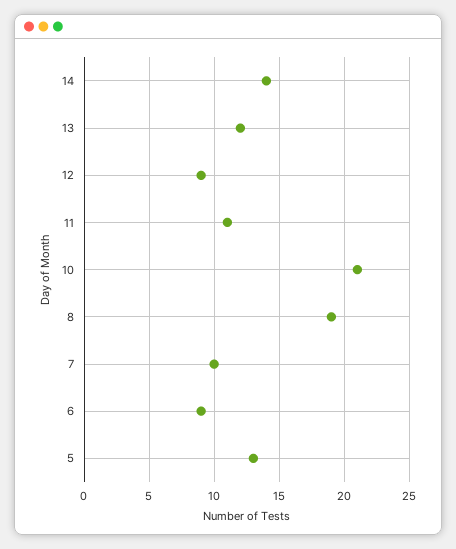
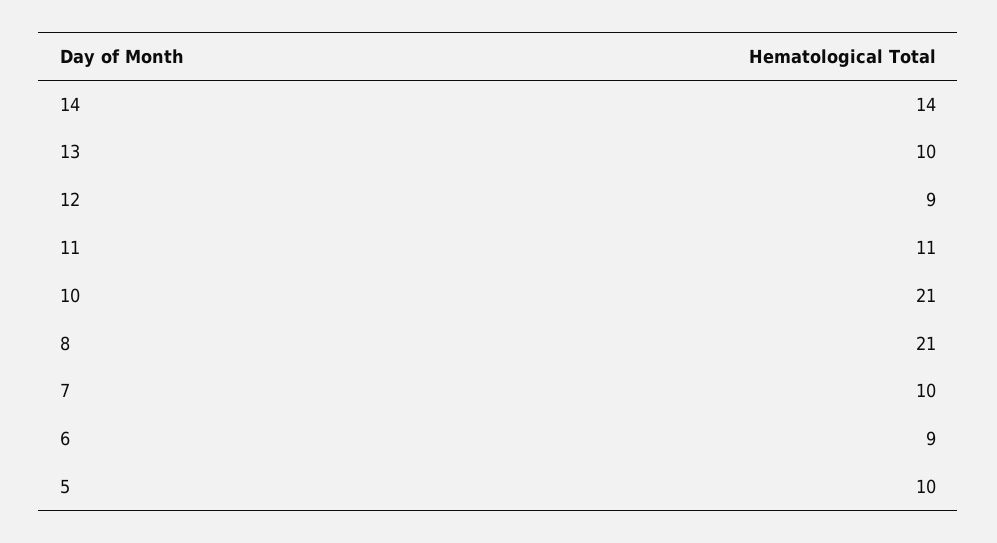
  {
    "14": 14,
-   "13": 12,
+   "13": 10,
    "12": 9,
    "11": 11,
    "10": 21,
-   "8": 19,
+   "8": 21,
    "7": 10,
    "6": 9,
-   "5": 13
+   "5": 10
  }

